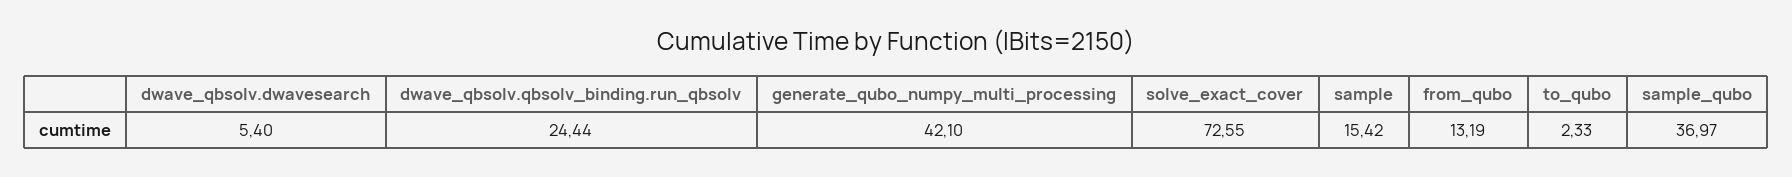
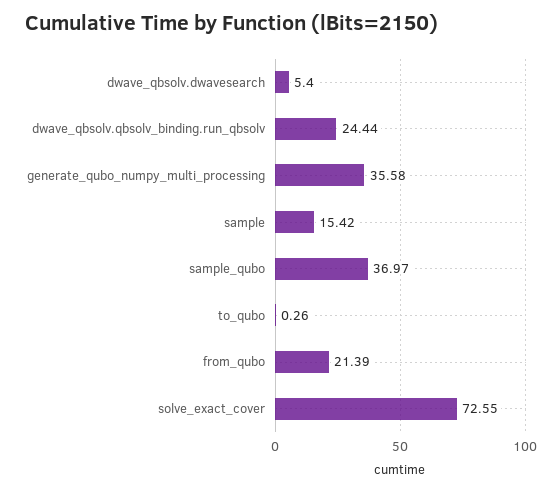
  {
    "dwave_qbsolv.dwavesearch": 5.4,
    "dwave_qbsolv.qbsolv_binding.run_qbsolv": 24.44,
-   "generate_qubo_numpy_multi_processing": 42.1,
+   "generate_qubo_numpy_multi_processing": 35.58,
    "solve_exact_cover": 72.55,
    "sample": 15.42,
-   "from_qubo": 13.19,
+   "from_qubo": 21.39,
-   "to_qubo": 2.33,
+   "to_qubo": 0.26,
    "sample_qubo": 36.97
  }

